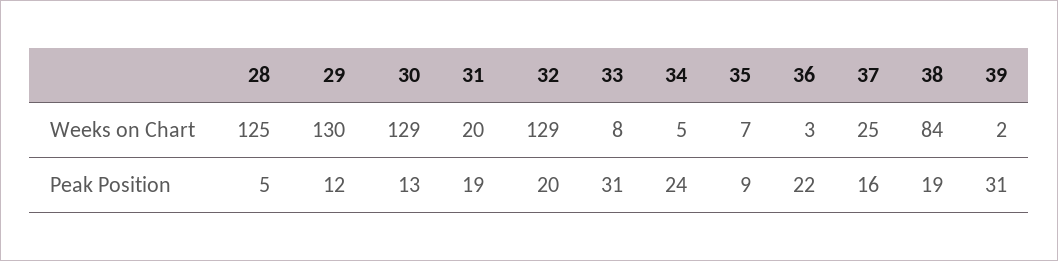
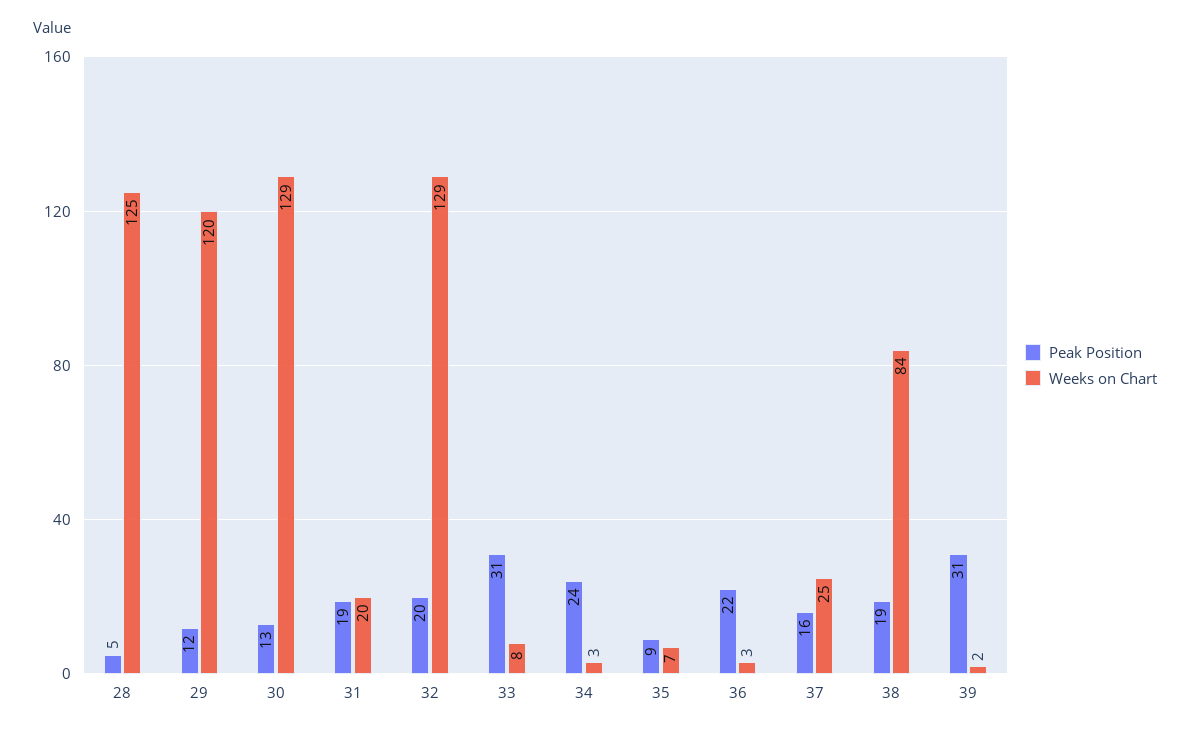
  {
    "Weeks on Chart": {
      "28": 125,
-     "29": 130,
+     "29": 120,
      "30": 129,
      "31": 20,
      "32": 129,
      "33": 8,
-     "34": 5,
+     "34": 3,
      "35": 7,
      "36": 3,
      "37": 25,
      "38": 84,
      "39": 2
    },
    "Peak Position": {
      "28": 5,
      "29": 12,
      "30": 13,
      "31": 19,
      "32": 20,
      "33": 31,
      "34": 24,
      "35": 9,
      "36": 22,
      "37": 16,
      "38": 19,
      "39": 31
    }
  }

